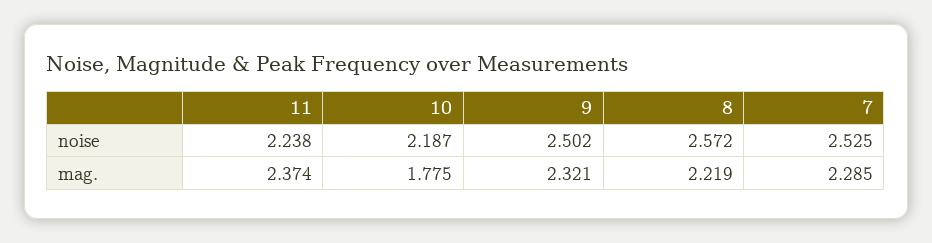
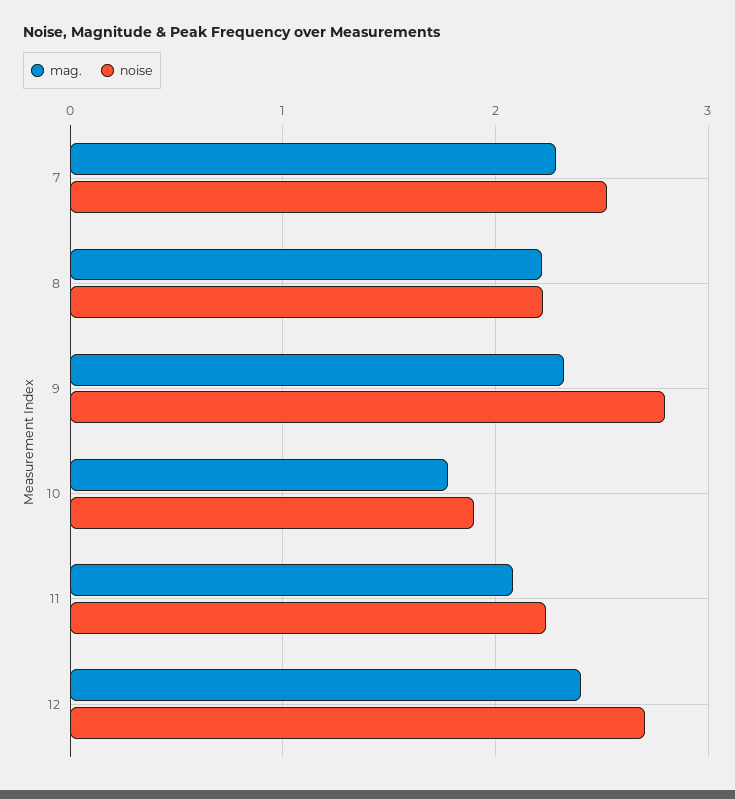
  {
    "noise": {
      "11": 2.238,
-     "10": 2.187,
+     "10": 1.9,
-     "9": 2.502,
+     "9": 2.8,
-     "8": 2.572,
+     "8": 2.2,
-     "7": 2.525
+     "7": 2.525,
+     "12": 2.7
    },
    "mag.": {
-     "11": 2.374,
+     "11": 2.1,
      "10": 1.775,
      "9": 2.321,
      "8": 2.219,
-     "7": 2.285
+     "7": 2.285,
+     "12": 2.4
    }
  }

